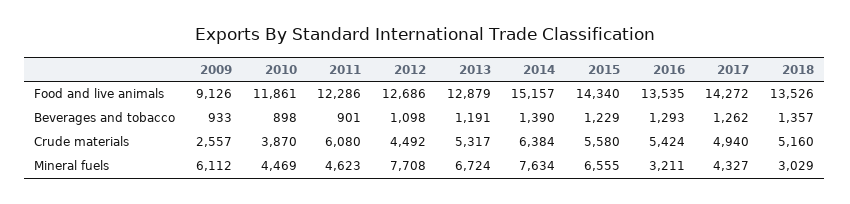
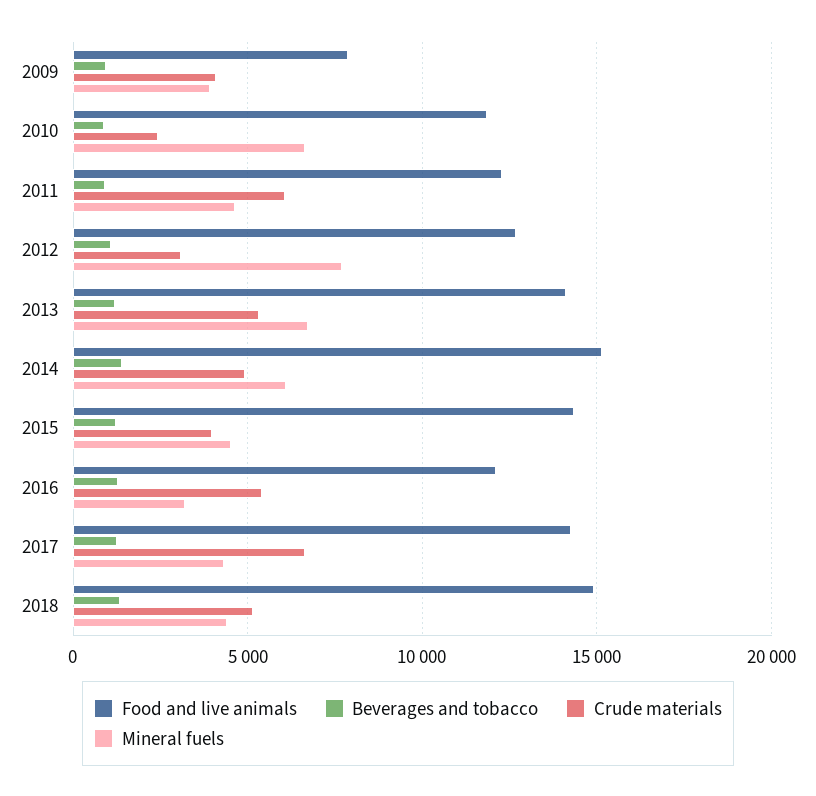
  {
    "Food and live animals": {
-     "2009": 9126,
+     "2009": 8000,
      "2010": 11861,
      "2011": 12286,
      "2012": 12686,
-     "2013": 12879,
+     "2013": 14000,
      "2014": 15157,
      "2015": 14340,
-     "2016": 13535,
+     "2016": 12000,
      "2017": 14272,
-     "2018": 13526
+     "2018": 15000
    },
    "Beverages and tobacco": {
      "2009": 933,
      "2010": 898,
      "2011": 901,
      "2012": 1098,
      "2013": 1191,
      "2014": 1390,
      "2015": 1229,
      "2016": 1293,
      "2017": 1262,
      "2018": 1357
    },
    "Crude materials": {
-     "2009": 2557,
+     "2009": 4000,
-     "2010": 3870,
+     "2010": 2500,
      "2011": 6080,
-     "2012": 4492,
+     "2012": 3000,
      "2013": 5317,
-     "2014": 6384,
+     "2014": 5000,
-     "2015": 5580,
+     "2015": 4000,
      "2016": 5424,
-     "2017": 4940,
+     "2017": 6500,
      "2018": 5160
    },
    "Mineral fuels": {
-     "2009": 6112,
+     "2009": 4000,
-     "2010": 4469,
+     "2010": 6500,
      "2011": 4623,
      "2012": 7708,
      "2013": 6724,
-     "2014": 7634,
+     "2014": 6000,
-     "2015": 6555,
+     "2015": 4500,
      "2016": 3211,
      "2017": 4327,
-     "2018": 3029
+     "2018": 4500
    }
  }

